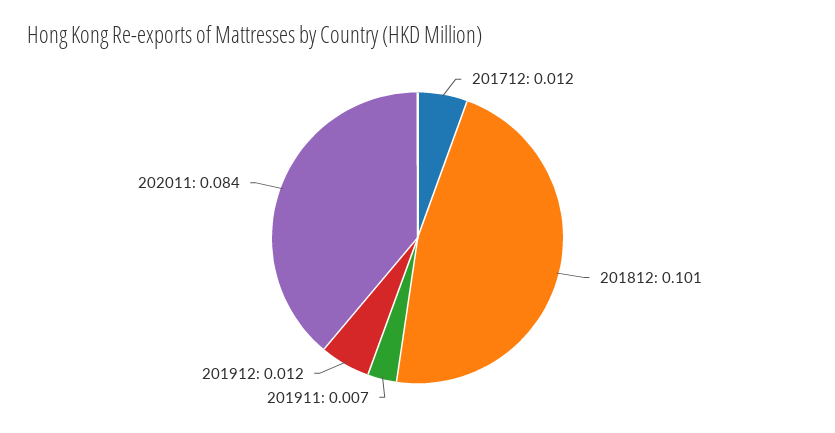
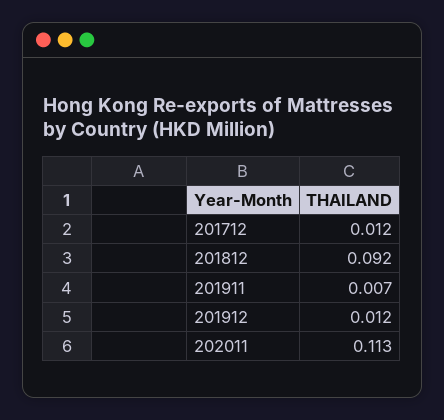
  {
    "201712": 0.012,
-   "201812": 0.101,
+   "201812": 0.092,
    "201911": 0.007,
    "201912": 0.012,
-   "202011": 0.084
+   "202011": 0.113
  }

